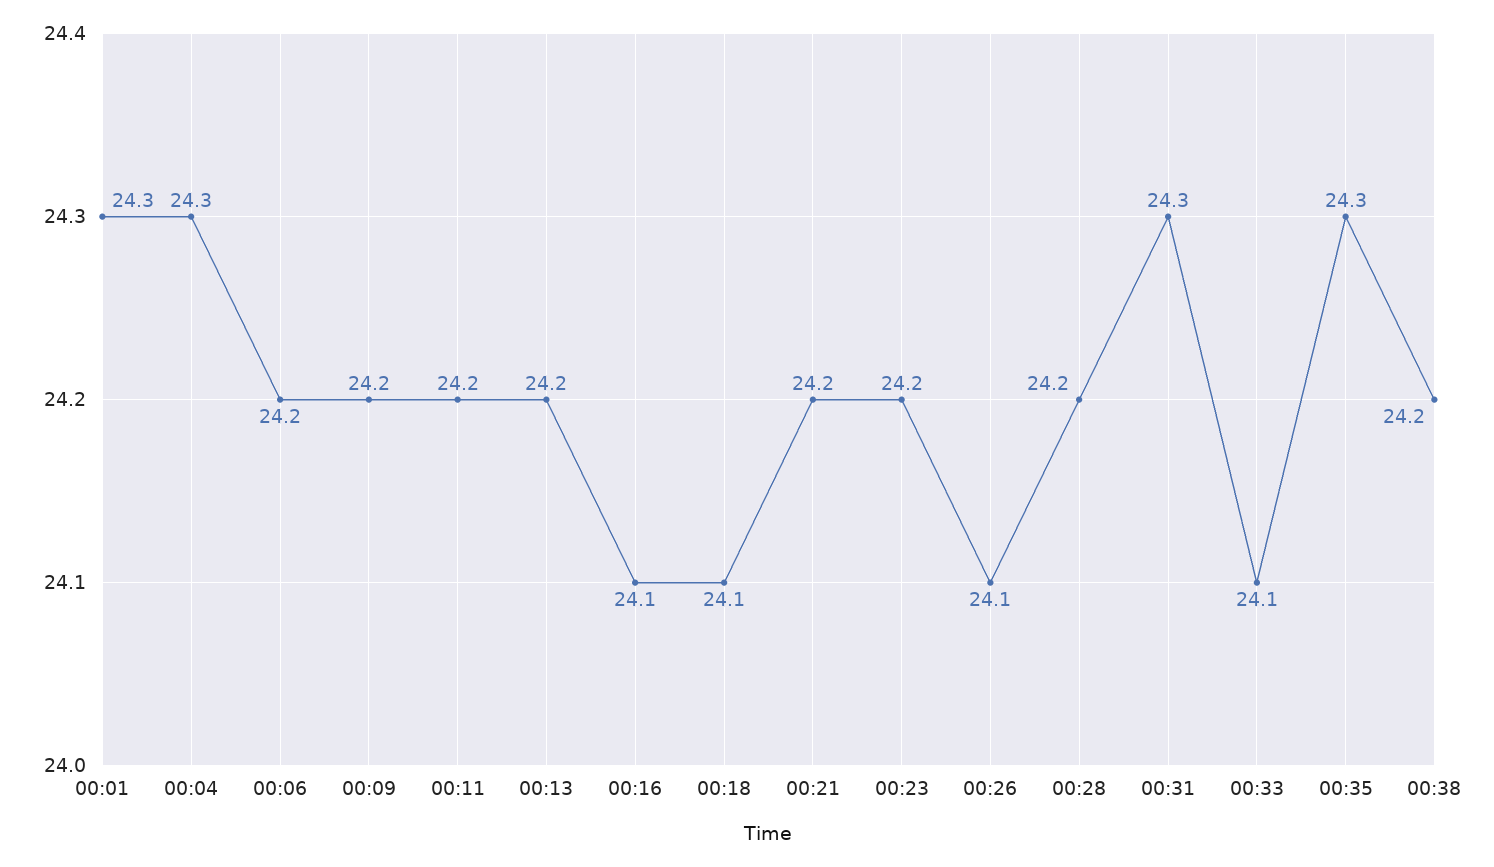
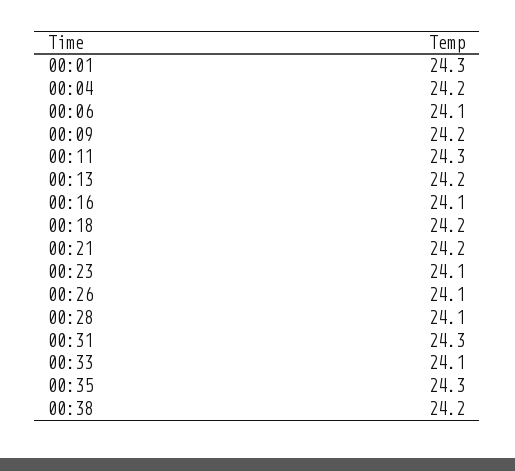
  {
    "00:01": 24.3,
-   "00:04": 24.3,
+   "00:04": 24.2,
-   "00:06": 24.2,
+   "00:06": 24.1,
    "00:09": 24.2,
-   "00:11": 24.2,
+   "00:11": 24.3,
    "00:13": 24.2,
    "00:16": 24.1,
-   "00:18": 24.1,
+   "00:18": 24.2,
    "00:21": 24.2,
-   "00:23": 24.2,
+   "00:23": 24.1,
    "00:26": 24.1,
-   "00:28": 24.2,
+   "00:28": 24.1,
    "00:31": 24.3,
    "00:33": 24.1,
    "00:35": 24.3,
    "00:38": 24.2
  }

